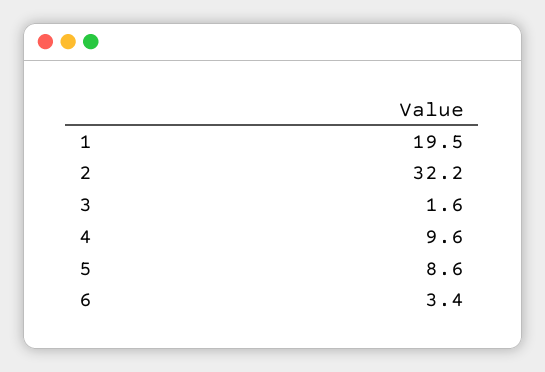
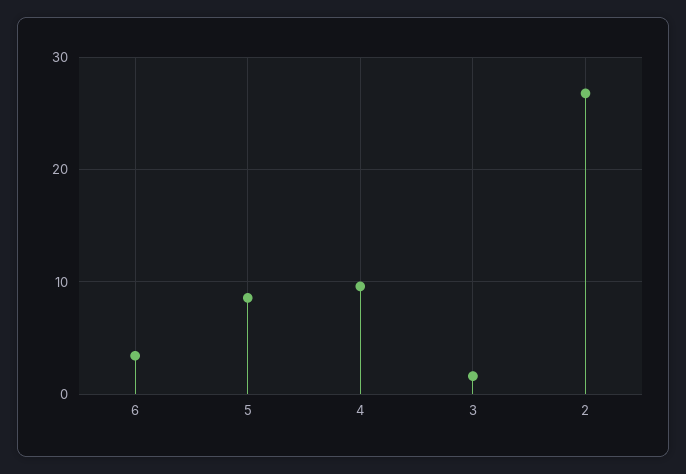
  {
-   "1": 19.5,
-   "2": 32.2,
+   "2": 27,
    "3": 1.6,
    "4": 9.6,
    "5": 8.6,
    "6": 3.4
  }

